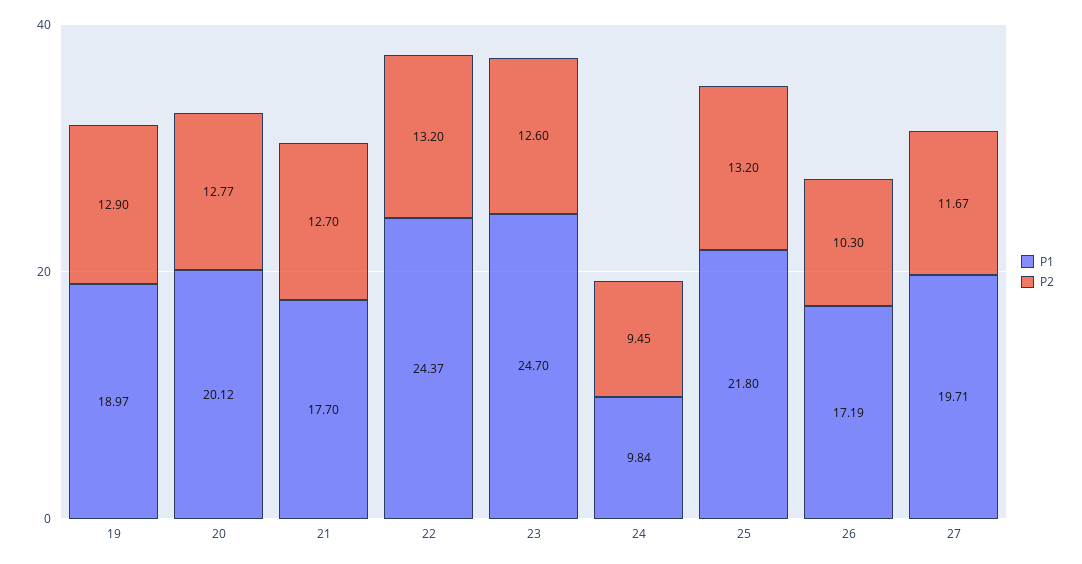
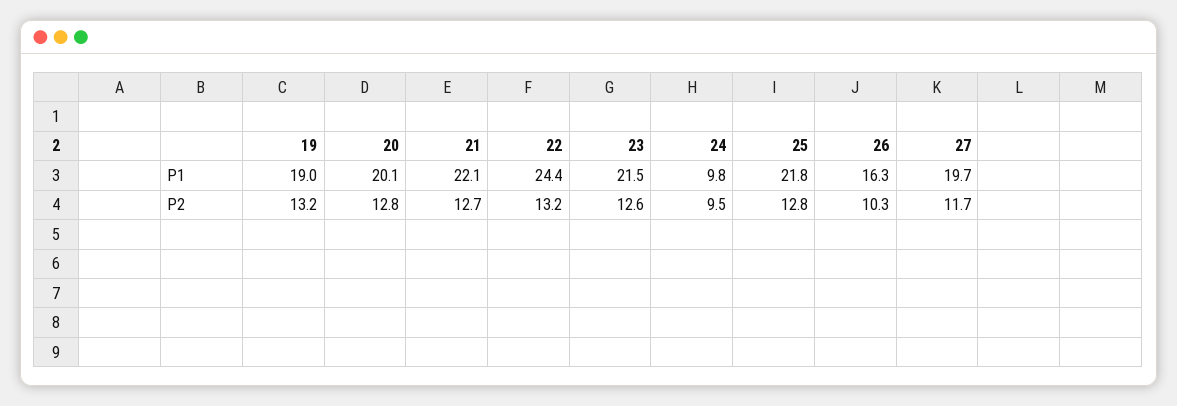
  {
    "P1": {
      "19": 18.97,
      "20": 20.12,
-     "21": 17.7,
+     "21": 22.1,
      "22": 24.37,
-     "23": 24.7,
+     "23": 21.5,
      "24": 9.84,
      "25": 21.8,
-     "26": 17.19,
+     "26": 16.3,
      "27": 19.71
    },
    "P2": {
-     "19": 12.9,
+     "19": 13.2,
      "20": 12.77,
      "21": 12.7,
      "22": 13.2,
      "23": 12.6,
      "24": 9.45,
-     "25": 13.2,
+     "25": 12.8,
      "26": 10.3,
      "27": 11.67
    }
  }

